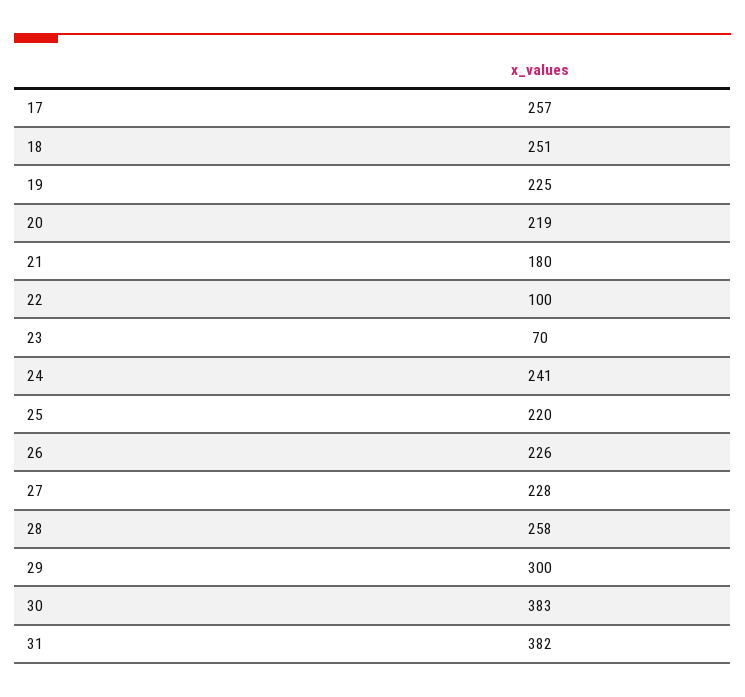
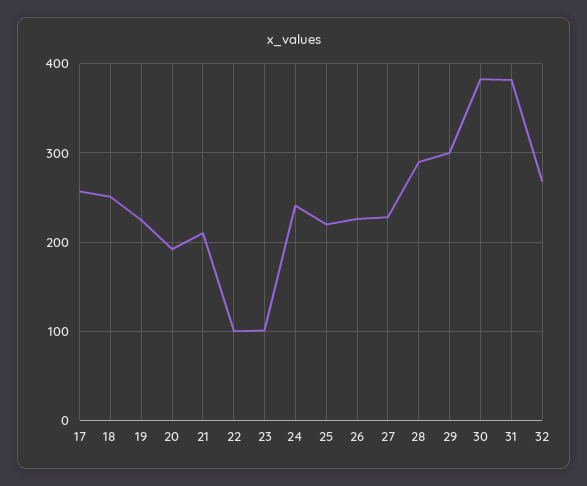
  {
    "17": 257,
    "18": 251,
    "19": 225,
-   "20": 219,
+   "20": 190,
-   "21": 180,
+   "21": 210,
    "22": 100,
-   "23": 70,
+   "23": 100,
    "24": 241,
    "25": 220,
    "26": 226,
    "27": 228,
-   "28": 258,
+   "28": 290,
    "29": 300,
    "30": 383,
-   "31": 382
+   "31": 382,
+   "32": 270
  }

